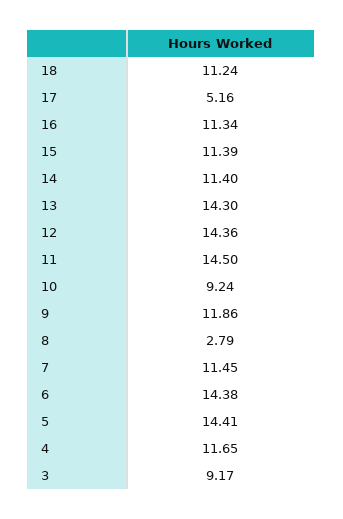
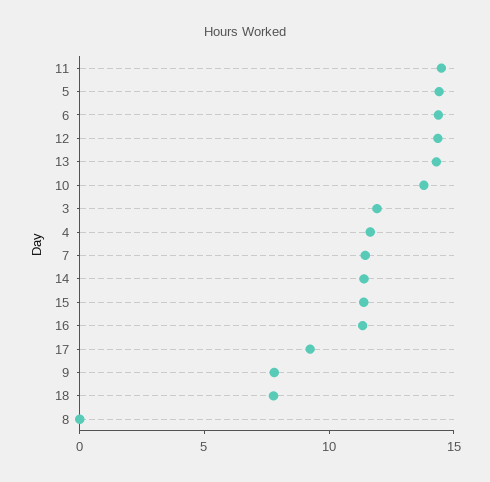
  {
-   "18": 11.24,
+   "18": 8,
-   "17": 5.16,
+   "17": 9,
    "16": 11.34,
    "15": 11.39,
    "14": 11.4,
    "13": 14.3,
    "12": 14.36,
    "11": 14.5,
-   "10": 9.24,
+   "10": 14,
-   "9": 11.86,
+   "9": 8,
-   "8": 2.79,
+   "8": 0,
    "7": 11.45,
    "6": 14.38,
    "5": 14.41,
    "4": 11.65,
-   "3": 9.17
+   "3": 12
  }

